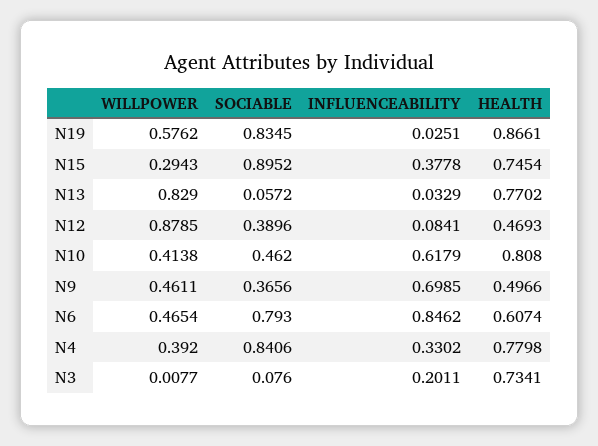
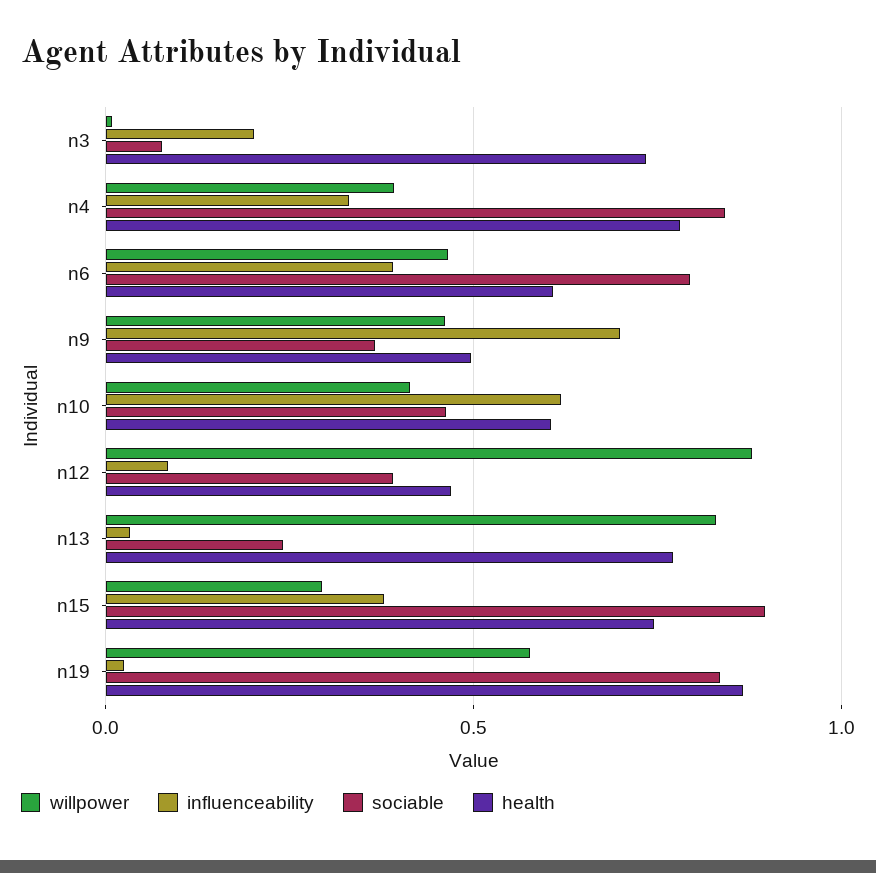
  {
    "WILLPOWER": {
      "N19": 0.5762,
      "N15": 0.2943,
      "N13": 0.829,
      "N12": 0.8785,
      "N10": 0.4138,
      "N9": 0.4611,
      "N6": 0.4654,
      "N4": 0.392,
      "N3": 0.0077
    },
    "SOCIABLE": {
      "N19": 0.8345,
      "N15": 0.8952,
-     "N13": 0.0572,
+     "N13": 0.25,
      "N12": 0.3896,
      "N10": 0.462,
      "N9": 0.3656,
      "N6": 0.793,
      "N4": 0.8406,
      "N3": 0.076
    },
    "INFLUENCEABILITY": {
      "N19": 0.0251,
      "N15": 0.3778,
      "N13": 0.0329,
      "N12": 0.0841,
      "N10": 0.6179,
      "N9": 0.6985,
-     "N6": 0.8462,
+     "N6": 0.4,
      "N4": 0.3302,
      "N3": 0.2011
    },
    "HEALTH": {
      "N19": 0.8661,
      "N15": 0.7454,
      "N13": 0.7702,
      "N12": 0.4693,
-     "N10": 0.808,
+     "N10": 0.6,
      "N9": 0.4966,
      "N6": 0.6074,
      "N4": 0.7798,
      "N3": 0.7341
    }
  }

